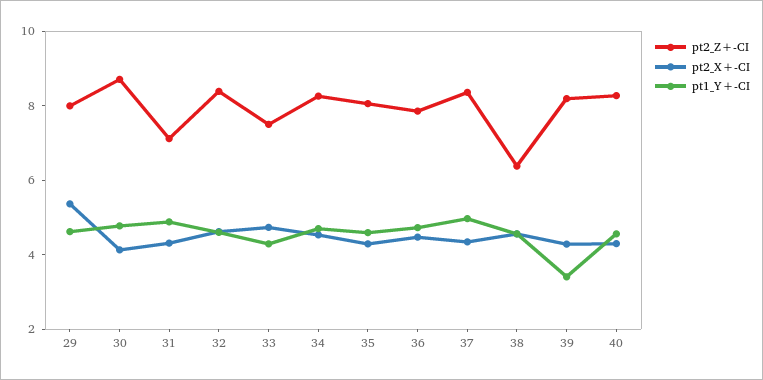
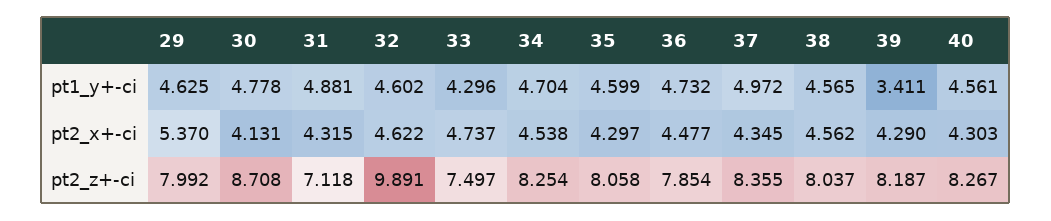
  {
    "pt2_Z+-CI": {
      "29": 7.992,
      "30": 8.708,
      "31": 7.118,
-     "32": 8.5,
+     "32": 9.891,
      "33": 7.497,
      "34": 8.254,
      "35": 8.058,
      "36": 7.854,
      "37": 8.355,
-     "38": 6.5,
+     "38": 8.037,
      "39": 8.187,
      "40": 8.267
    },
    "pt2_X+-CI": {
      "29": 5.37,
      "30": 4.131,
      "31": 4.315,
      "32": 4.622,
      "33": 4.737,
      "34": 4.538,
      "35": 4.297,
      "36": 4.477,
      "37": 4.345,
      "38": 4.562,
      "39": 4.29,
      "40": 4.303
    },
    "pt1_Y+-CI": {
      "29": 4.625,
      "30": 4.778,
      "31": 4.881,
      "32": 4.602,
      "33": 4.296,
      "34": 4.704,
      "35": 4.599,
      "36": 4.732,
      "37": 4.972,
      "38": 4.565,
      "39": 3.411,
      "40": 4.561
    }
  }

